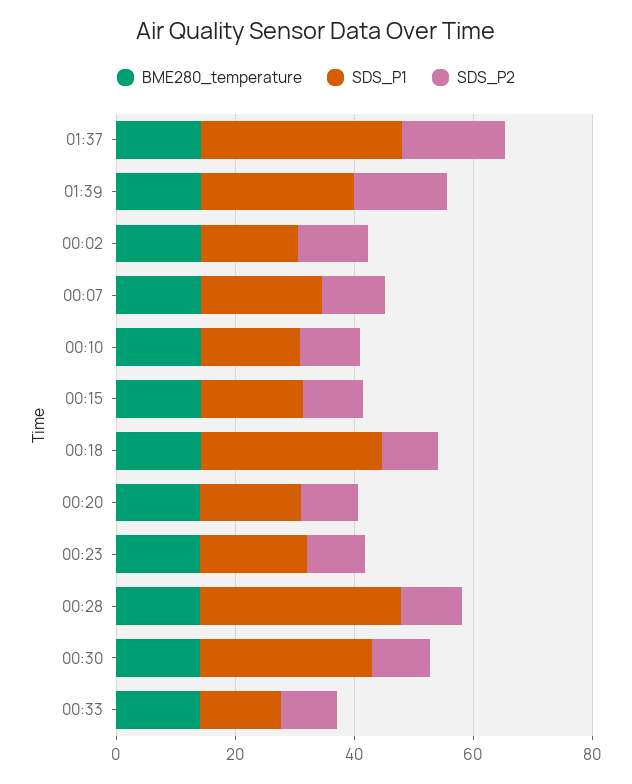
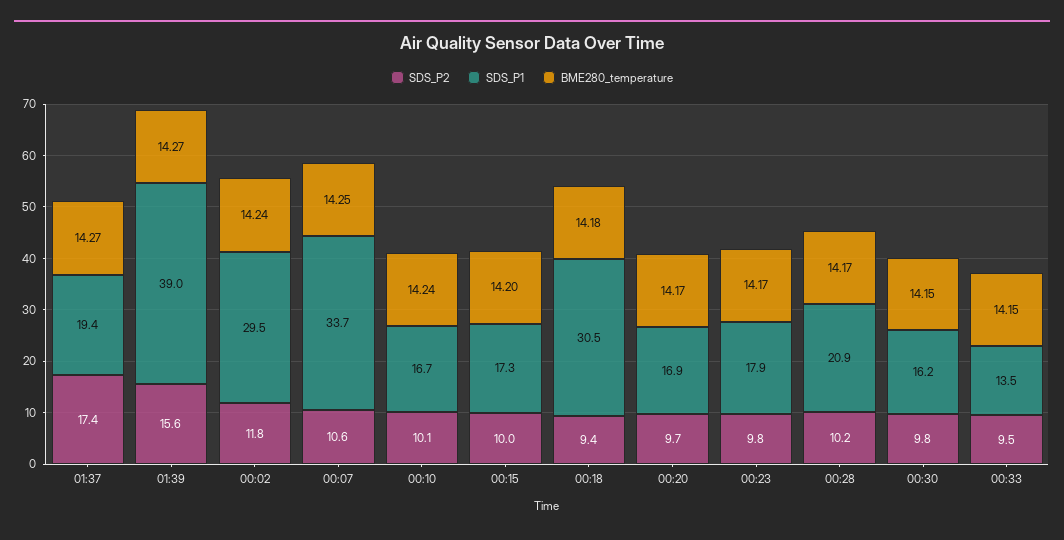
  {
    "BME280_temperature": {
      "01:37": 14.27,
      "01:39": 14.27,
      "00:02": 14.24,
      "00:07": 14.25,
      "00:10": 14.24,
      "00:15": 14.2,
      "00:18": 14.18,
      "00:20": 14.17,
      "00:23": 14.17,
      "00:28": 14.17,
      "00:30": 14.15,
      "00:33": 14.15
    },
    "SDS_P1": {
-     "01:37": 35,
+     "01:37": 19.4,
-     "01:39": 25,
+     "01:39": 39,
-     "00:02": 15,
+     "00:02": 29.5,
-     "00:07": 20,
+     "00:07": 33.7,
      "00:10": 16.7,
      "00:15": 17.3,
      "00:18": 30.5,
      "00:20": 16.9,
      "00:23": 17.9,
-     "00:28": 35,
+     "00:28": 20.9,
-     "00:30": 30,
+     "00:30": 16.2,
      "00:33": 13.5
    },
    "SDS_P2": {
      "01:37": 17.4,
      "01:39": 15.6,
      "00:02": 11.8,
      "00:07": 10.6,
      "00:10": 10.1,
      "00:15": 10,
      "00:18": 9.4,
      "00:20": 9.7,
      "00:23": 9.8,
      "00:28": 10.2,
      "00:30": 9.8,
      "00:33": 9.5
    }
  }

